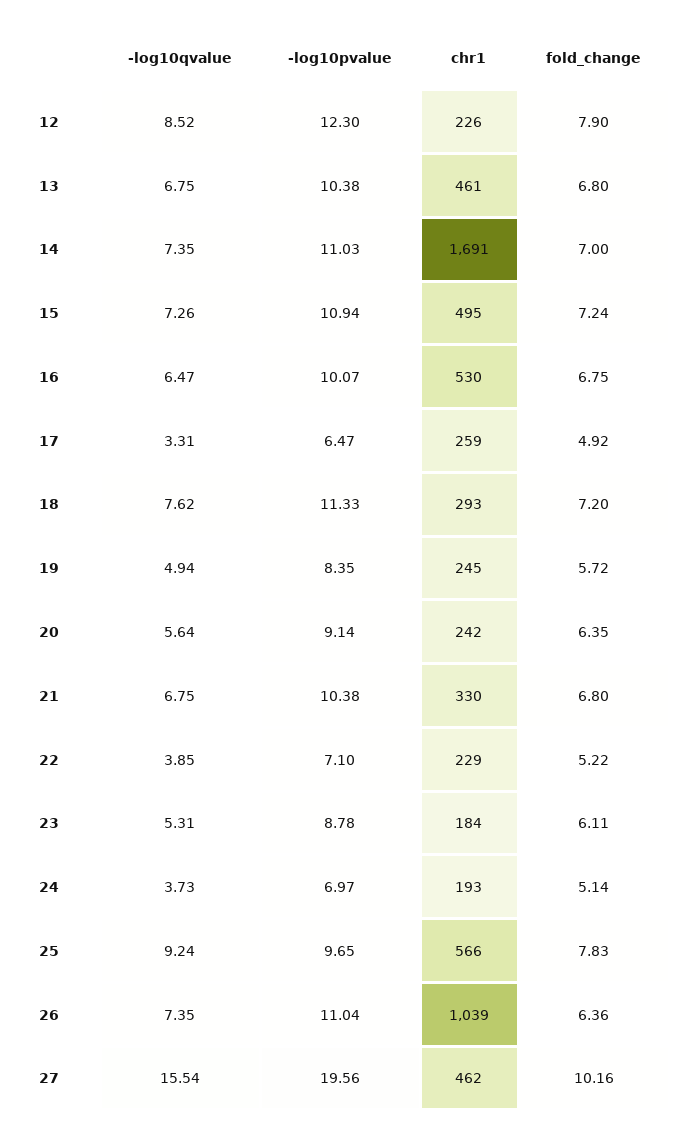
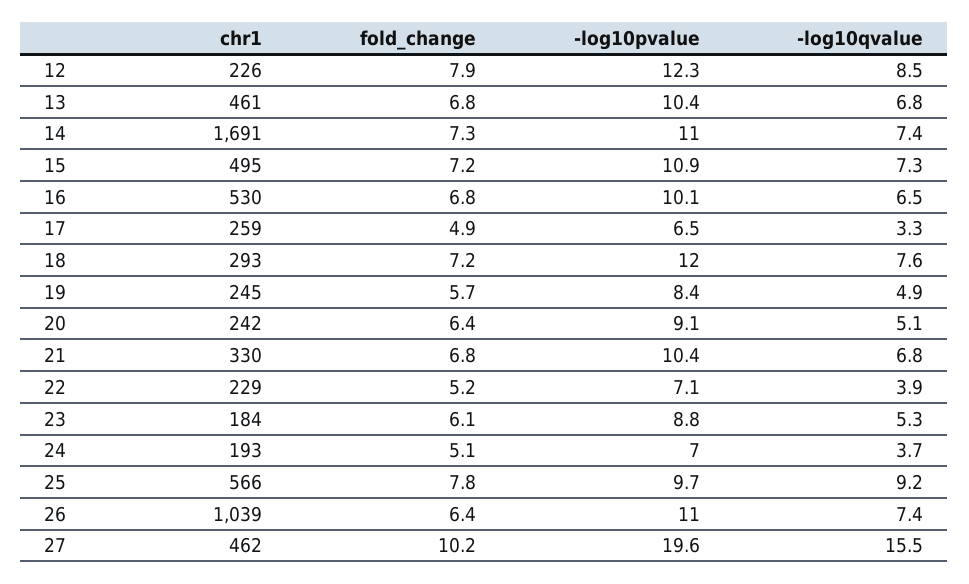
  {
    "-log10qvalue": {
      "12": 8.52,
      "13": 6.75,
      "14": 7.35,
      "15": 7.26,
      "16": 6.47,
      "17": 3.31,
      "18": 7.62,
      "19": 4.94,
-     "20": 5.64,
+     "20": 5.1,
      "21": 6.75,
      "22": 3.85,
      "23": 5.31,
      "24": 3.73,
      "25": 9.24,
      "26": 7.35,
      "27": 15.54
    },
    "-log10pvalue": {
      "12": 12.3,
      "13": 10.38,
      "14": 11.03,
      "15": 10.94,
      "16": 10.07,
      "17": 6.47,
-     "18": 11.33,
+     "18": 12,
      "19": 8.35,
      "20": 9.14,
      "21": 10.38,
      "22": 7.1,
      "23": 8.78,
      "24": 6.97,
      "25": 9.65,
      "26": 11.04,
      "27": 19.56
    },
    "chr1": {
      "12": 226,
      "13": 461,
      "14": 1691,
      "15": 495,
      "16": 530,
      "17": 259,
      "18": 293,
      "19": 245,
      "20": 242,
      "21": 330,
      "22": 229,
      "23": 184,
      "24": 193,
      "25": 566,
      "26": 1039,
      "27": 462
    },
    "fold_change": {
      "12": 7.9,
      "13": 6.8,
-     "14": 7,
+     "14": 7.3,
      "15": 7.24,
      "16": 6.75,
      "17": 4.92,
      "18": 7.2,
      "19": 5.72,
      "20": 6.35,
      "21": 6.8,
      "22": 5.22,
      "23": 6.11,
      "24": 5.14,
      "25": 7.83,
      "26": 6.36,
      "27": 10.16
    }
  }

